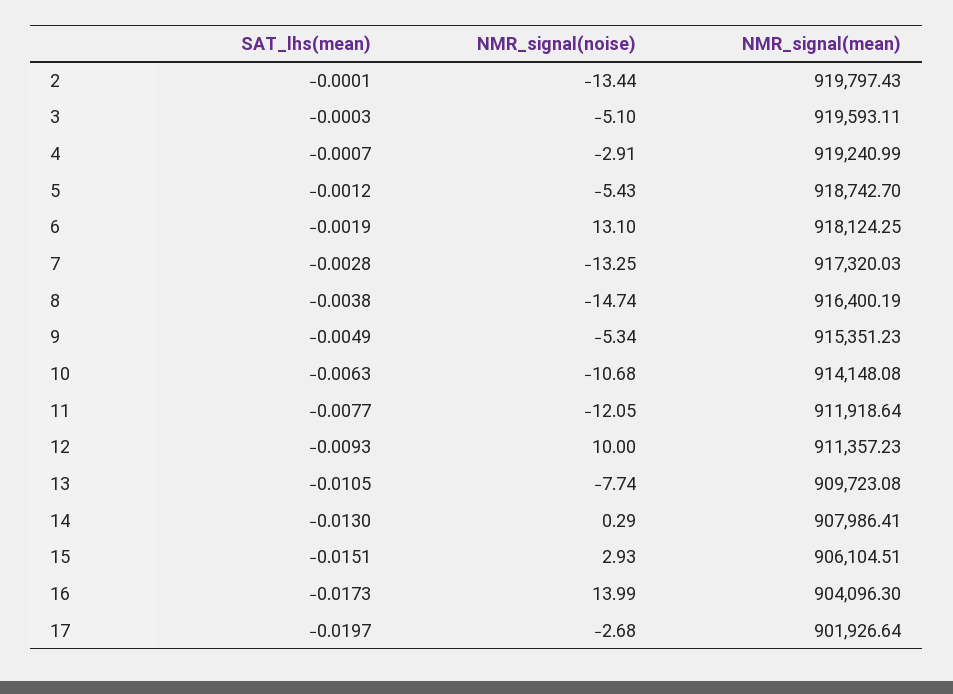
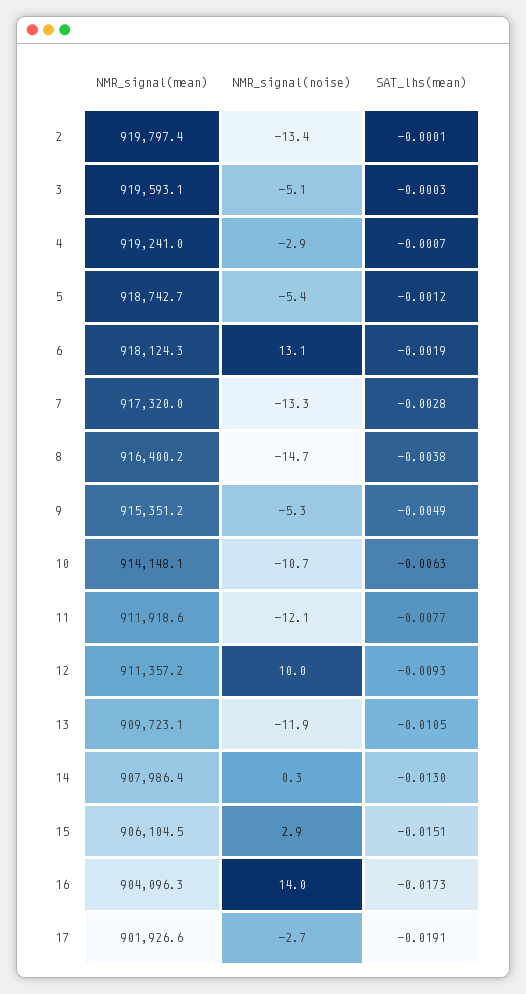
  {
    "SAT_lhs(mean)": {
      "2": -0.0001,
      "3": -0.0003,
      "4": -0.0007,
      "5": -0.0012,
      "6": -0.0019,
      "7": -0.0028,
      "8": -0.0038,
      "9": -0.0049,
      "10": -0.0063,
      "11": -0.0077,
      "12": -0.0093,
      "13": -0.0105,
      "14": -0.013,
      "15": -0.0151,
      "16": -0.0173,
-     "17": -0.0197
+     "17": -0.0191
    },
    "NMR_signal(noise)": {
      "2": -13.44,
      "3": -5.1,
      "4": -2.91,
      "5": -5.43,
      "6": 13.1,
      "7": -13.25,
      "8": -14.74,
      "9": -5.34,
      "10": -10.68,
      "11": -12.05,
      "12": 10,
-     "13": -7.74,
+     "13": -11.9,
      "14": 0.29,
      "15": 2.93,
      "16": 13.99,
      "17": -2.68
    },
    "NMR_signal(mean)": {
      "2": 919797.43,
      "3": 919593.11,
      "4": 919240.99,
      "5": 918742.7,
      "6": 918124.25,
      "7": 917320.03,
      "8": 916400.19,
      "9": 915351.23,
      "10": 914148.08,
      "11": 911918.64,
      "12": 911357.23,
      "13": 909723.08,
      "14": 907986.41,
      "15": 906104.51,
      "16": 904096.3,
      "17": 901926.64
    }
  }

